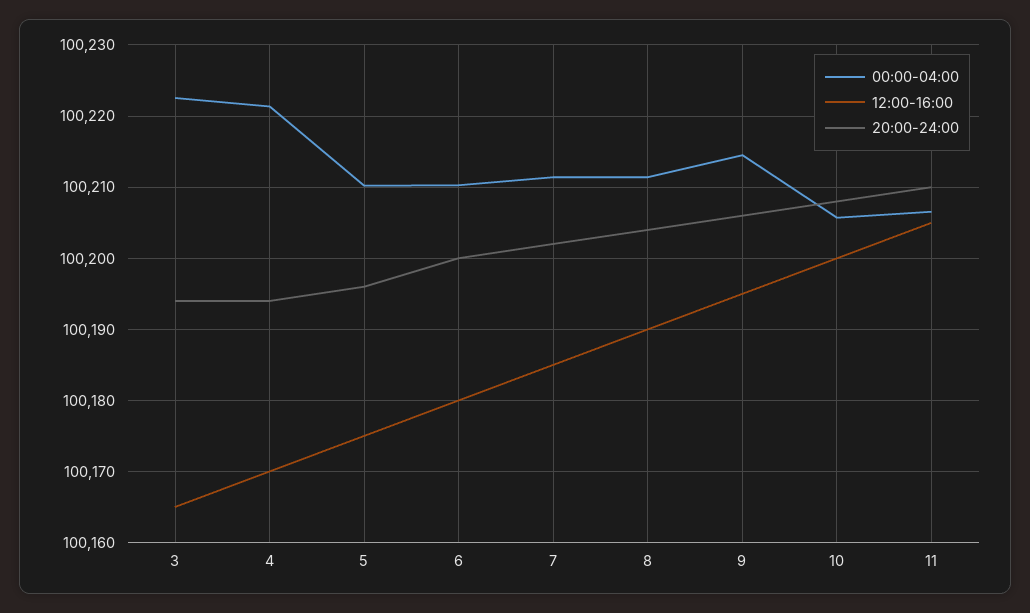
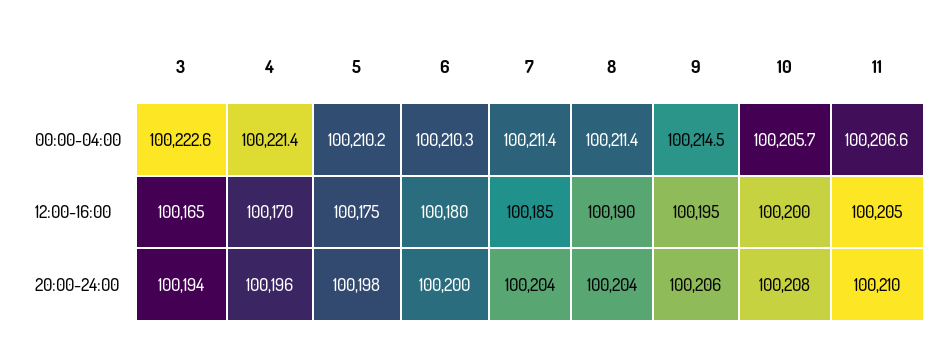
  {
    "00:00-04:00": {
      "3": 100222.6,
      "4": 100221.4,
      "5": 100210.2,
      "6": 100210.3,
      "7": 100211.4,
      "8": 100211.4,
      "9": 100214.5,
      "10": 100205.7,
      "11": 100206.6
    },
    "12:00-16:00": {
      "3": 100165,
      "4": 100170,
      "5": 100175,
      "6": 100180,
      "7": 100185,
      "8": 100190,
      "9": 100195,
      "10": 100200,
      "11": 100205
    },
    "20:00-24:00": {
      "3": 100194,
-     "4": 100194,
+     "4": 100196,
-     "5": 100196,
+     "5": 100198,
      "6": 100200,
-     "7": 100202,
+     "7": 100204,
      "8": 100204,
      "9": 100206,
      "10": 100208,
      "11": 100210
    }
  }

